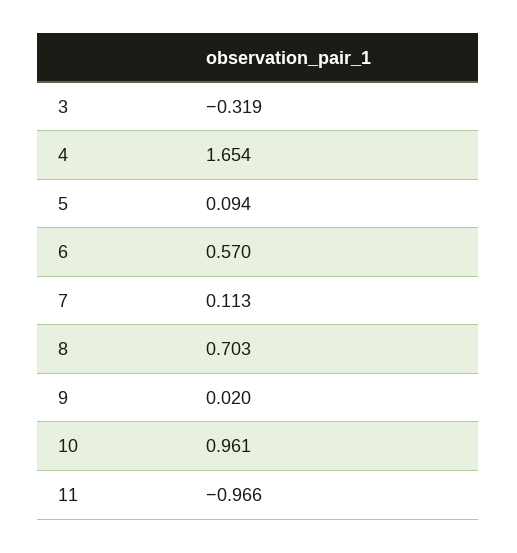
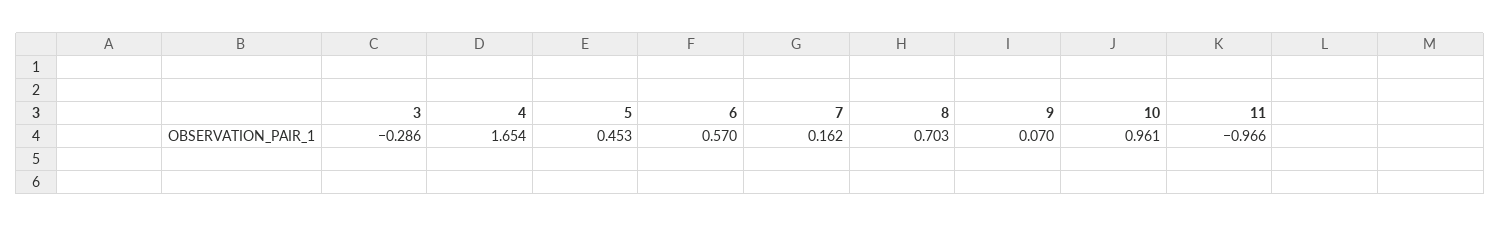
  {
-   "3": -0.319,
+   "3": -0.286,
    "4": 1.654,
-   "5": 0.094,
+   "5": 0.453,
    "6": 0.57,
-   "7": 0.113,
+   "7": 0.162,
    "8": 0.703,
-   "9": 0.02,
+   "9": 0.07,
    "10": 0.961,
    "11": -0.966
  }

